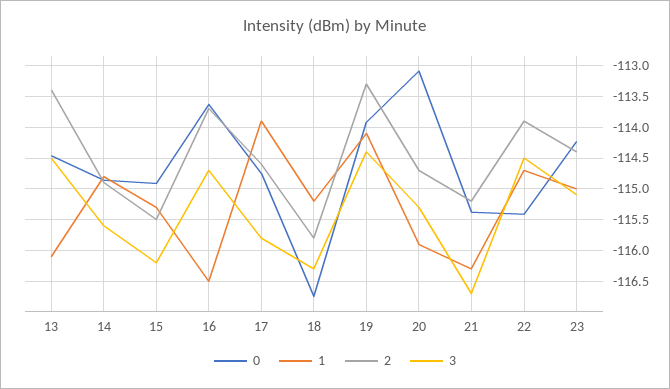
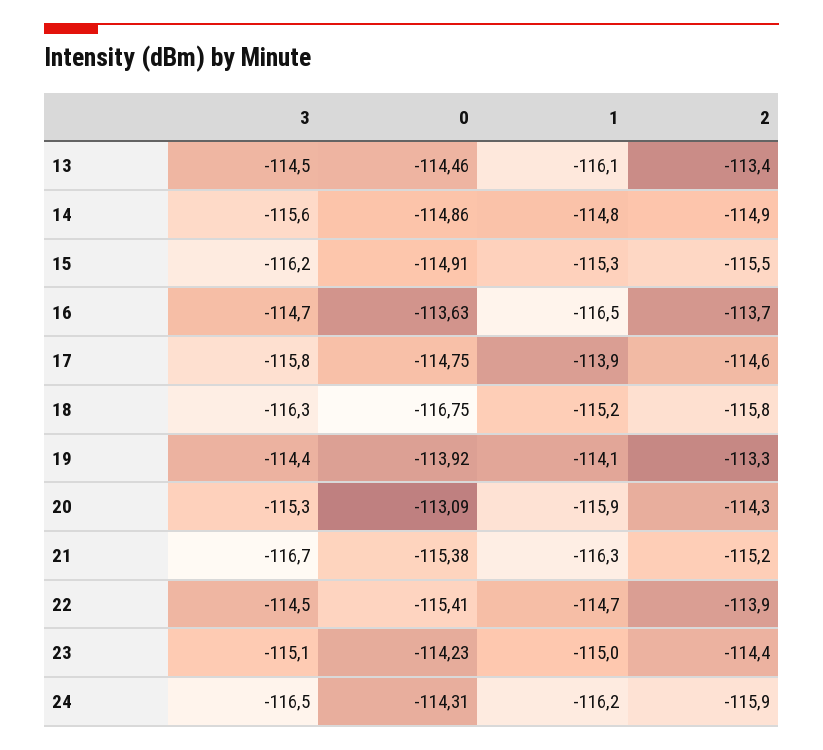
  {
    "0": {
      "13": -114.46,
      "14": -114.86,
      "15": -114.91,
      "16": -113.63,
      "17": -114.75,
      "18": -116.75,
      "19": -113.92,
      "20": -113.09,
      "21": -115.38,
      "22": -115.41,
-     "23": -114.23
+     "23": -114.23,
+     "24": -114.31
    },
    "1": {
      "13": -116.1,
      "14": -114.8,
      "15": -115.3,
      "16": -116.5,
      "17": -113.9,
      "18": -115.2,
      "19": -114.1,
      "20": -115.9,
      "21": -116.3,
      "22": -114.7,
-     "23": -115
+     "23": -115,
+     "24": -116.2
    },
    "2": {
      "13": -113.4,
      "14": -114.9,
      "15": -115.5,
      "16": -113.7,
      "17": -114.6,
      "18": -115.8,
      "19": -113.3,
-     "20": -114.7,
+     "20": -114.3,
      "21": -115.2,
      "22": -113.9,
-     "23": -114.4
+     "23": -114.4,
+     "24": -115.9
    },
    "3": {
      "13": -114.5,
      "14": -115.6,
      "15": -116.2,
      "16": -114.7,
      "17": -115.8,
      "18": -116.3,
      "19": -114.4,
      "20": -115.3,
      "21": -116.7,
      "22": -114.5,
-     "23": -115.1
+     "23": -115.1,
+     "24": -116.5
    }
  }

